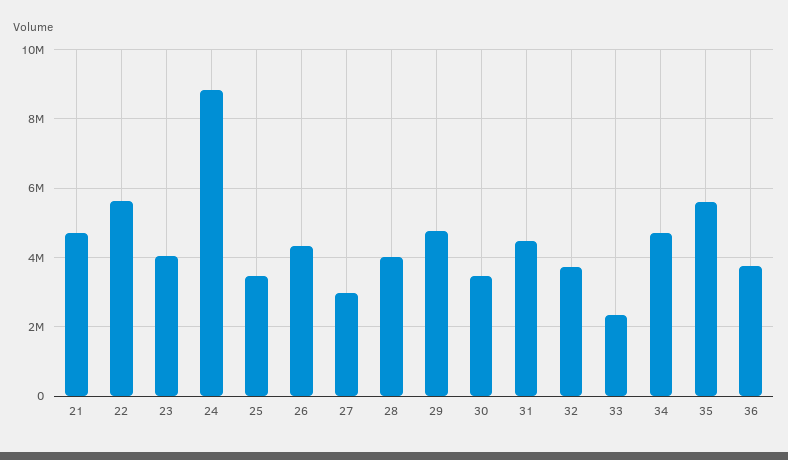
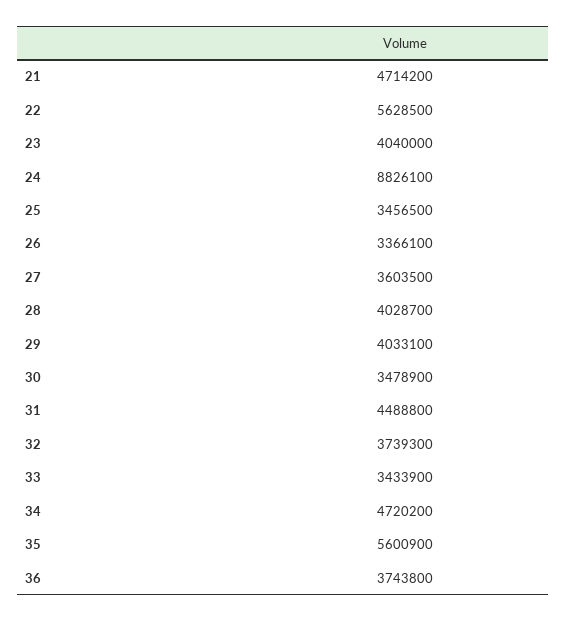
  {
    "21": 4714200,
    "22": 5628500,
    "23": 4040000,
    "24": 8826100,
    "25": 3456500,
-   "26": 4400000,
+   "26": 3366100,
-   "27": 3000000,
+   "27": 3603500,
    "28": 4028700,
-   "29": 4800000,
+   "29": 4033100,
    "30": 3478900,
    "31": 4488800,
    "32": 3739300,
-   "33": 2400000,
+   "33": 3433900,
    "34": 4720200,
    "35": 5600900,
    "36": 3743800
  }

